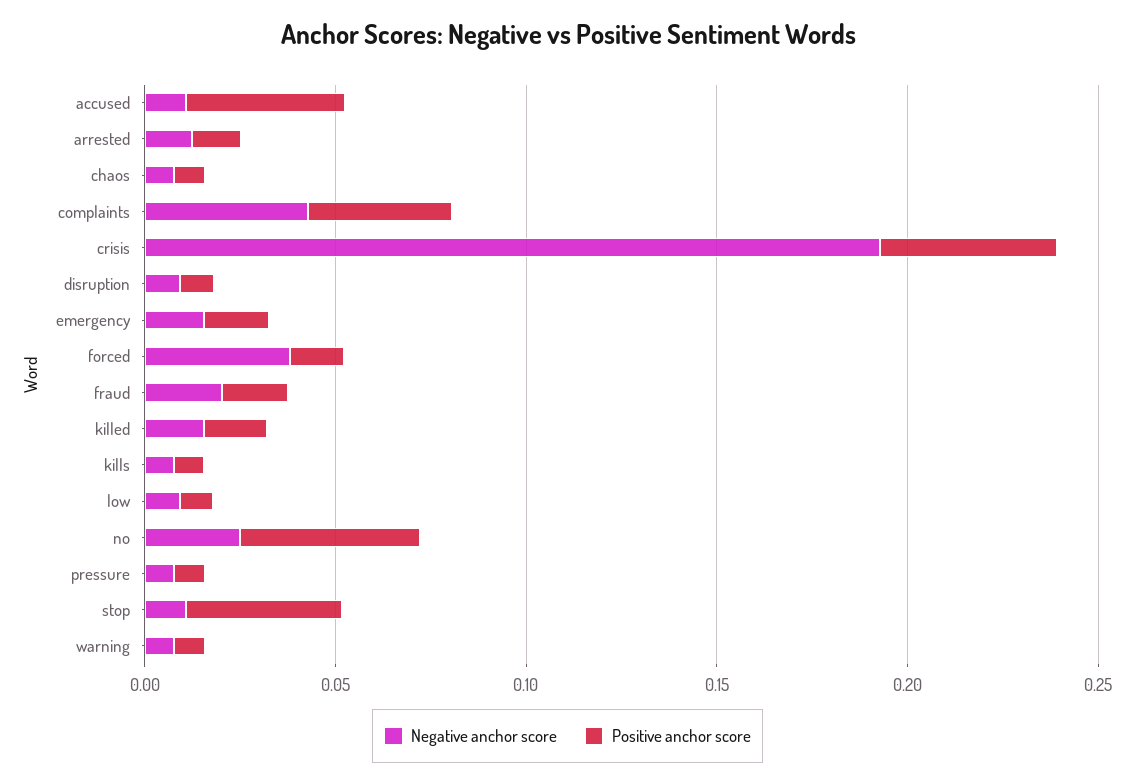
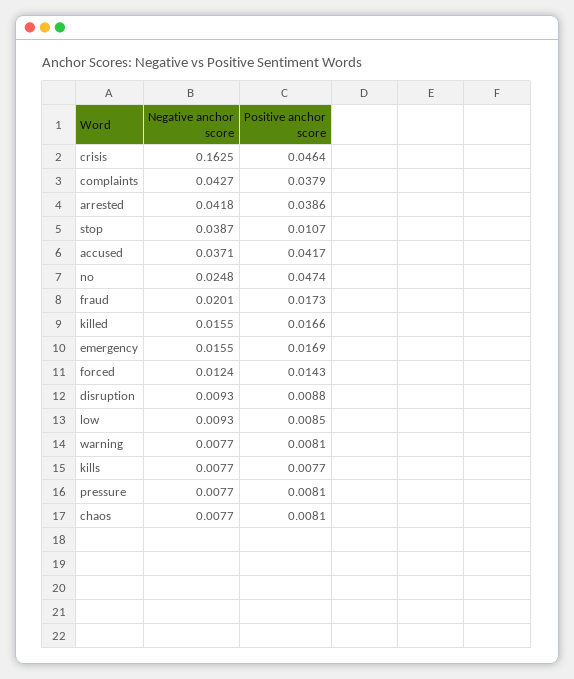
  {
    "Negative anchor score": {
-     "accused": 0.01,
+     "accused": 0.0371,
-     "arrested": 0.01,
+     "arrested": 0.0418,
      "chaos": 0.0077,
      "complaints": 0.0427,
-     "crisis": 0.19,
+     "crisis": 0.1625,
      "disruption": 0.0093,
      "emergency": 0.0155,
-     "forced": 0.04,
+     "forced": 0.0124,
      "fraud": 0.0201,
      "killed": 0.0155,
      "kills": 0.0077,
      "low": 0.0093,
      "no": 0.0248,
      "pressure": 0.0077,
-     "stop": 0.01,
+     "stop": 0.0387,
      "warning": 0.0077
    },
    "Positive anchor score": {
      "accused": 0.0417,
-     "arrested": 0.01,
+     "arrested": 0.0386,
      "chaos": 0.0081,
      "complaints": 0.0379,
      "crisis": 0.0464,
      "disruption": 0.0088,
      "emergency": 0.0169,
      "forced": 0.0143,
      "fraud": 0.0173,
      "killed": 0.0166,
      "kills": 0.0077,
      "low": 0.0085,
      "no": 0.0474,
      "pressure": 0.0081,
-     "stop": 0.04,
+     "stop": 0.0107,
      "warning": 0.0081
    }
  }

